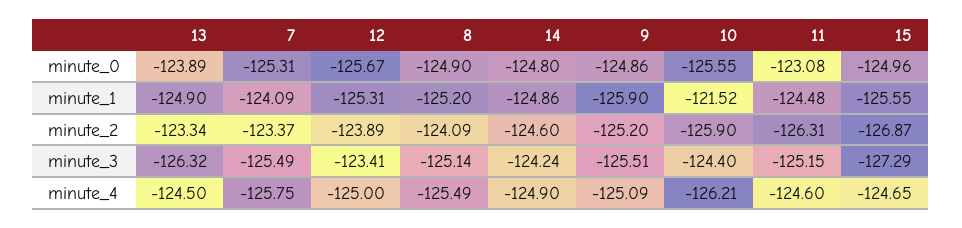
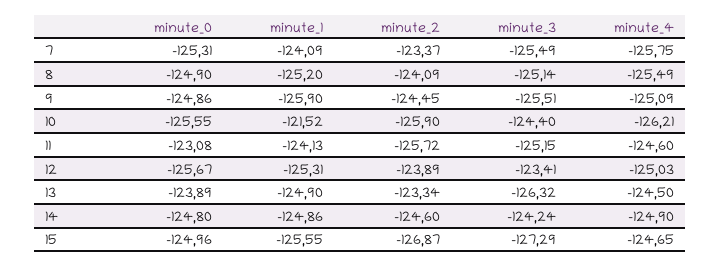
  {
    "13": {
      "minute_0": -123.89,
      "minute_1": -124.9,
      "minute_2": -123.34,
      "minute_3": -126.32,
      "minute_4": -124.5
    },
    "7": {
      "minute_0": -125.31,
      "minute_1": -124.09,
      "minute_2": -123.37,
      "minute_3": -125.49,
      "minute_4": -125.75
    },
    "12": {
      "minute_0": -125.67,
      "minute_1": -125.31,
      "minute_2": -123.89,
      "minute_3": -123.41,
-     "minute_4": -125
+     "minute_4": -125.03
    },
    "8": {
      "minute_0": -124.9,
      "minute_1": -125.2,
      "minute_2": -124.09,
      "minute_3": -125.14,
      "minute_4": -125.49
    },
    "14": {
      "minute_0": -124.8,
      "minute_1": -124.86,
      "minute_2": -124.6,
      "minute_3": -124.24,
      "minute_4": -124.9
    },
    "9": {
      "minute_0": -124.86,
      "minute_1": -125.9,
-     "minute_2": -125.2,
+     "minute_2": -124.45,
      "minute_3": -125.51,
      "minute_4": -125.09
    },
    "10": {
      "minute_0": -125.55,
      "minute_1": -121.52,
      "minute_2": -125.9,
      "minute_3": -124.4,
      "minute_4": -126.21
    },
    "11": {
      "minute_0": -123.08,
-     "minute_1": -124.48,
+     "minute_1": -124.13,
-     "minute_2": -126.31,
+     "minute_2": -125.72,
      "minute_3": -125.15,
      "minute_4": -124.6
    },
    "15": {
      "minute_0": -124.96,
      "minute_1": -125.55,
      "minute_2": -126.87,
      "minute_3": -127.29,
      "minute_4": -124.65
    }
  }

